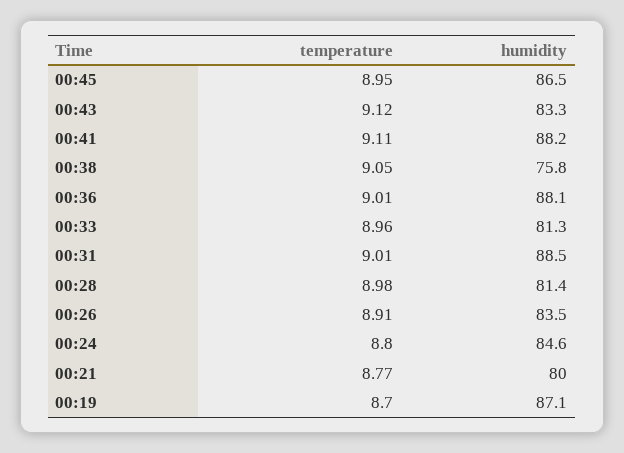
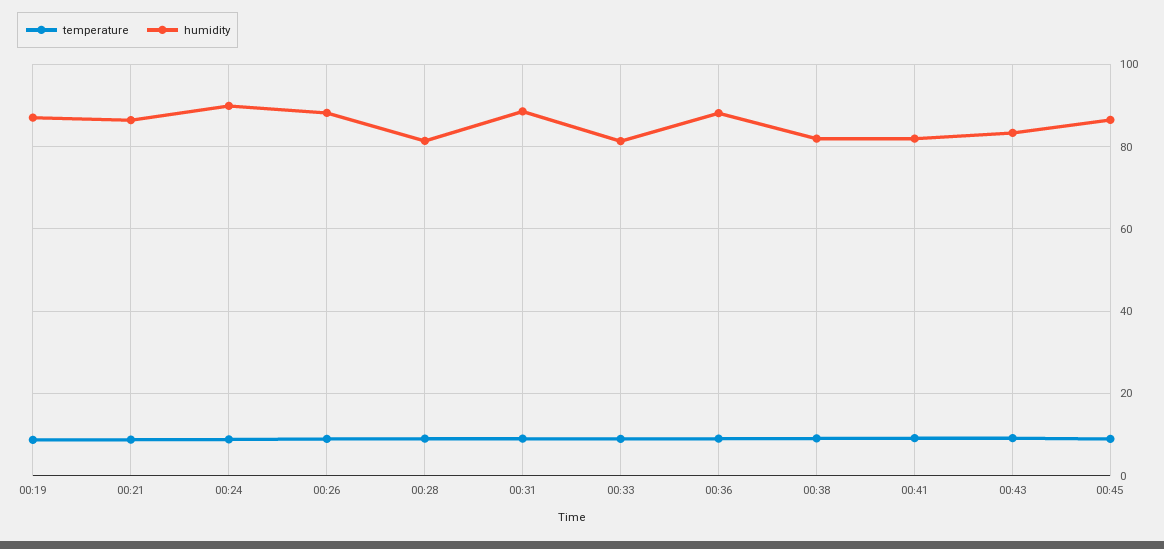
  {
    "temperature": {
      "00:45": 8.95,
      "00:43": 9.12,
      "00:41": 9.11,
      "00:38": 9.05,
      "00:36": 9.01,
      "00:33": 8.96,
      "00:31": 9.01,
      "00:28": 8.98,
      "00:26": 8.91,
      "00:24": 8.8,
      "00:21": 8.77,
      "00:19": 8.7
    },
    "humidity": {
      "00:45": 86.5,
      "00:43": 83.3,
-     "00:41": 88.2,
+     "00:41": 82,
-     "00:38": 75.8,
+     "00:38": 82,
      "00:36": 88.1,
      "00:33": 81.3,
      "00:31": 88.5,
      "00:28": 81.4,
-     "00:26": 83.5,
+     "00:26": 88,
-     "00:24": 84.6,
+     "00:24": 90,
-     "00:21": 80,
+     "00:21": 86,
      "00:19": 87.1
    }
  }

